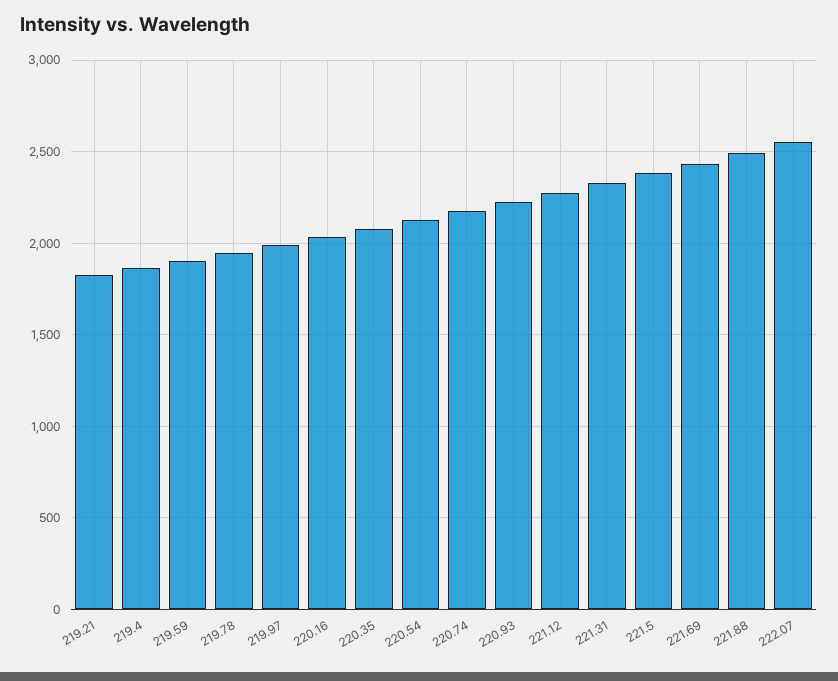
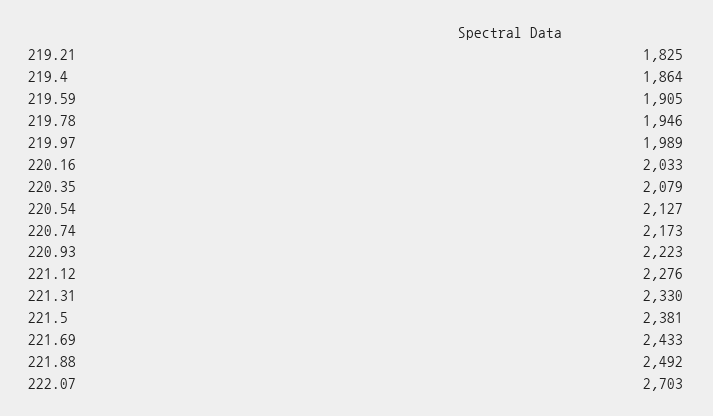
  {
    "219.21": 1825,
    "219.4": 1864,
    "219.59": 1905,
    "219.78": 1946,
    "219.97": 1989,
    "220.16": 2033,
    "220.35": 2079,
    "220.54": 2127,
    "220.74": 2173,
    "220.93": 2223,
    "221.12": 2276,
    "221.31": 2330,
    "221.5": 2381,
    "221.69": 2433,
    "221.88": 2492,
-   "222.07": 2550
+   "222.07": 2703
  }

